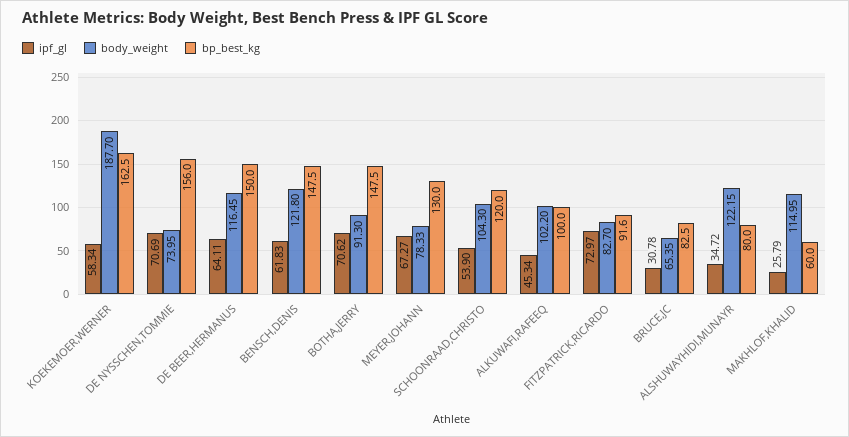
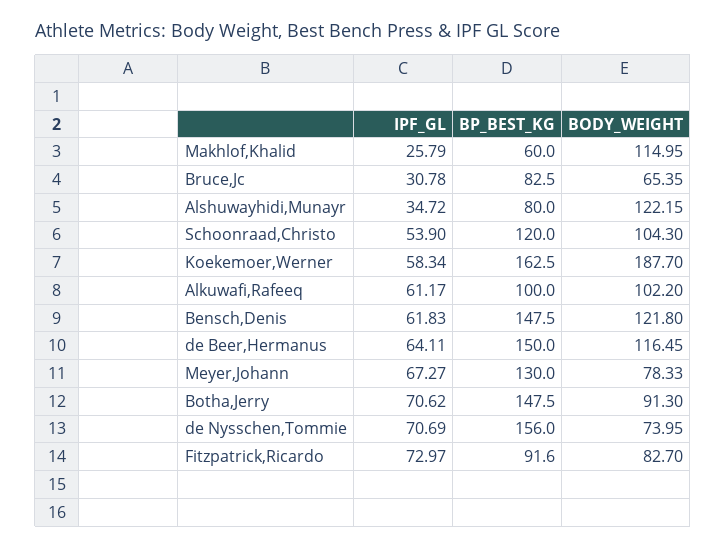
  {
    "ipf_gl": {
      "KOEKEMOER,WERNER": 58.34,
      "DE NYSSCHEN,TOMMIE": 70.69,
      "DE BEER,HERMANUS": 64.11,
      "BENSCH,DENIS": 61.83,
      "BOTHA,JERRY": 70.62,
      "MEYER,JOHANN": 67.27,
      "SCHOONRAAD,CHRISTO": 53.9,
-     "ALKUWAFI,RAFEEQ": 45.34,
+     "ALKUWAFI,RAFEEQ": 61.17,
      "FITZPATRICK,RICARDO": 72.97,
      "BRUCE,JC": 30.78,
      "ALSHUWAYHIDI,MUNAYR": 34.72,
      "MAKHLOF,KHALID": 25.79
    },
    "body_weight": {
      "KOEKEMOER,WERNER": 187.7,
      "DE NYSSCHEN,TOMMIE": 73.95,
      "DE BEER,HERMANUS": 116.45,
      "BENSCH,DENIS": 121.8,
      "BOTHA,JERRY": 91.3,
      "MEYER,JOHANN": 78.33,
      "SCHOONRAAD,CHRISTO": 104.3,
      "ALKUWAFI,RAFEEQ": 102.2,
      "FITZPATRICK,RICARDO": 82.7,
      "BRUCE,JC": 65.35,
      "ALSHUWAYHIDI,MUNAYR": 122.15,
      "MAKHLOF,KHALID": 114.95
    },
    "bp_best_kg": {
      "KOEKEMOER,WERNER": 162.5,
      "DE NYSSCHEN,TOMMIE": 156,
      "DE BEER,HERMANUS": 150,
      "BENSCH,DENIS": 147.5,
      "BOTHA,JERRY": 147.5,
      "MEYER,JOHANN": 130,
      "SCHOONRAAD,CHRISTO": 120,
      "ALKUWAFI,RAFEEQ": 100,
      "FITZPATRICK,RICARDO": 91.6,
      "BRUCE,JC": 82.5,
      "ALSHUWAYHIDI,MUNAYR": 80,
      "MAKHLOF,KHALID": 60
    }
  }

